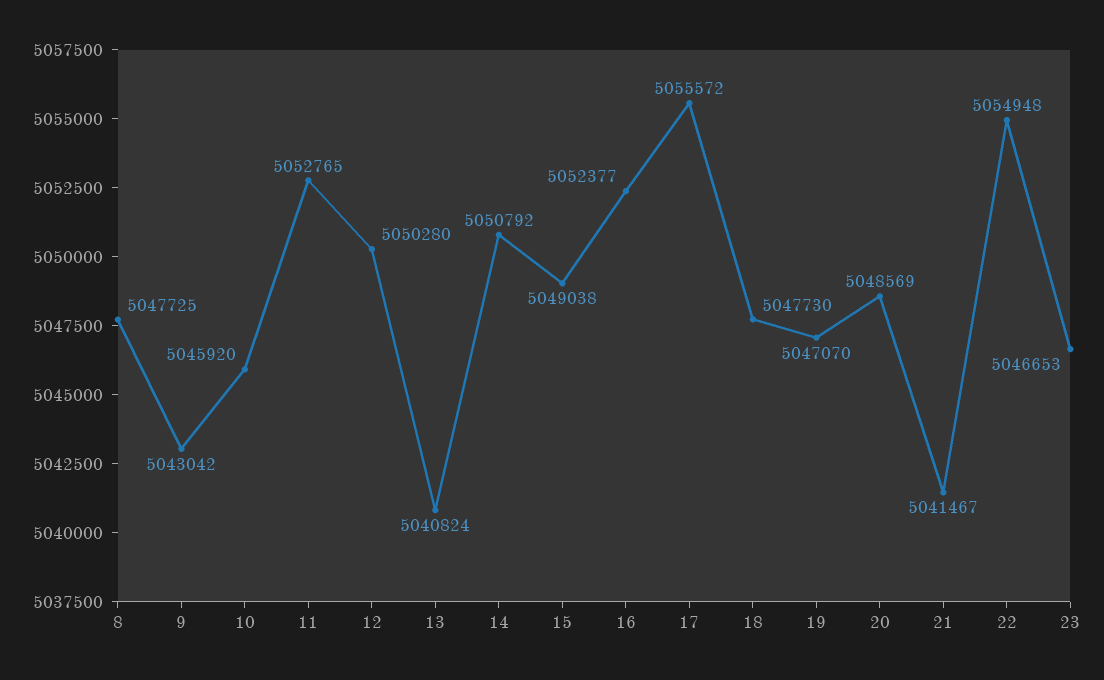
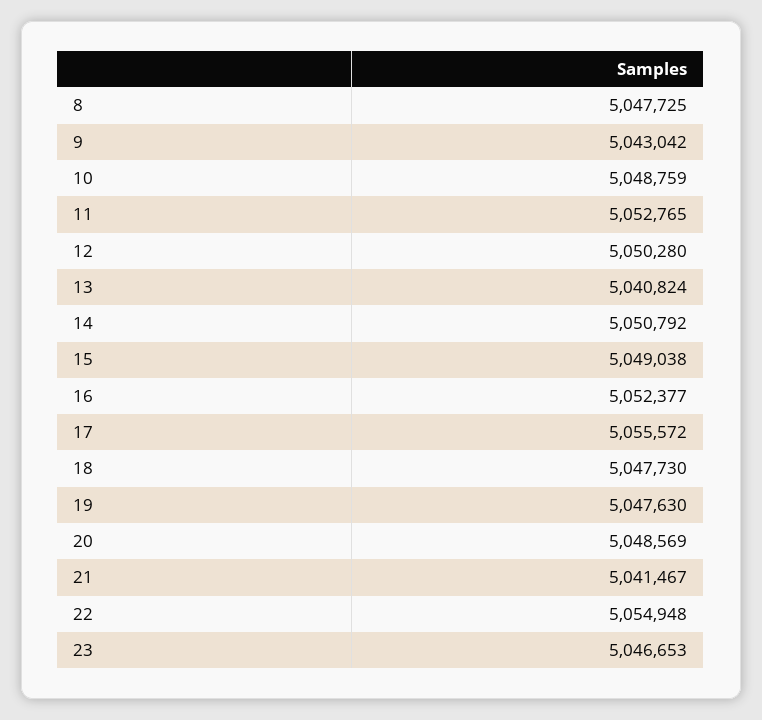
  {
    "8": 5047725,
    "9": 5043042,
-   "10": 5045920,
+   "10": 5048759,
    "11": 5052765,
    "12": 5050280,
    "13": 5040824,
    "14": 5050792,
    "15": 5049038,
    "16": 5052377,
    "17": 5055572,
    "18": 5047730,
-   "19": 5047070,
+   "19": 5047630,
    "20": 5048569,
    "21": 5041467,
    "22": 5054948,
    "23": 5046653
  }

